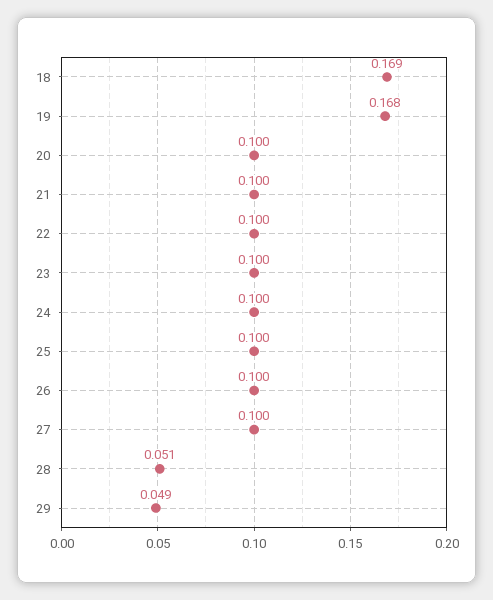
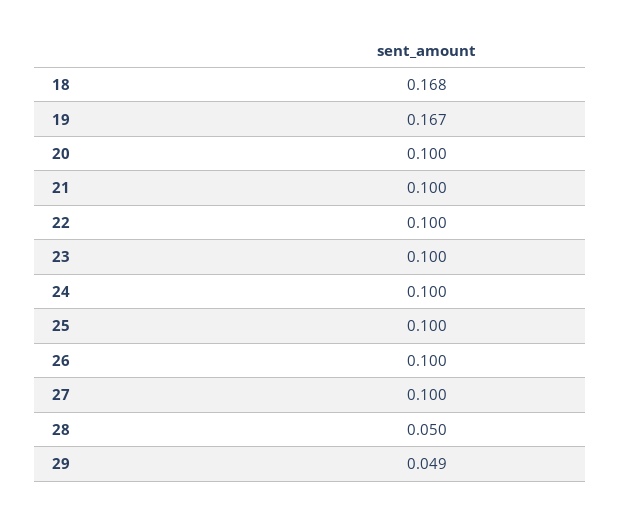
  {
-   "18": 0.169,
+   "18": 0.168,
-   "19": 0.168,
+   "19": 0.167,
    "20": 0.1,
    "21": 0.1,
    "22": 0.1,
    "23": 0.1,
    "24": 0.1,
    "25": 0.1,
    "26": 0.1,
    "27": 0.1,
-   "28": 0.051,
+   "28": 0.05,
    "29": 0.049
  }

